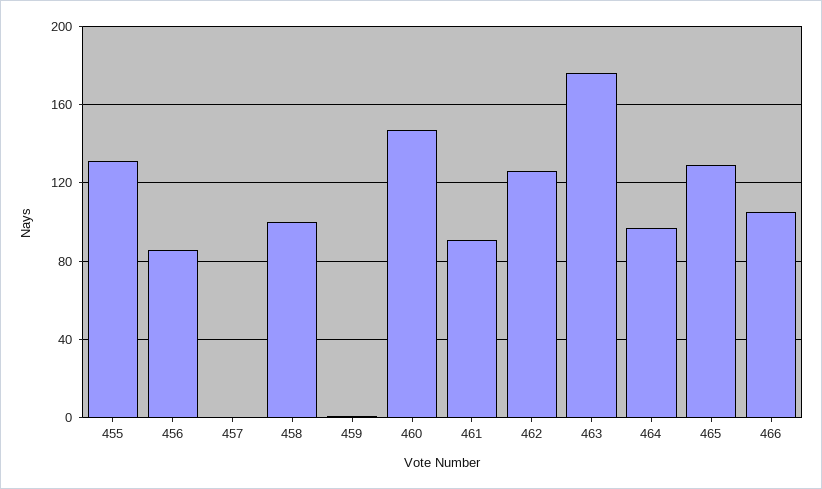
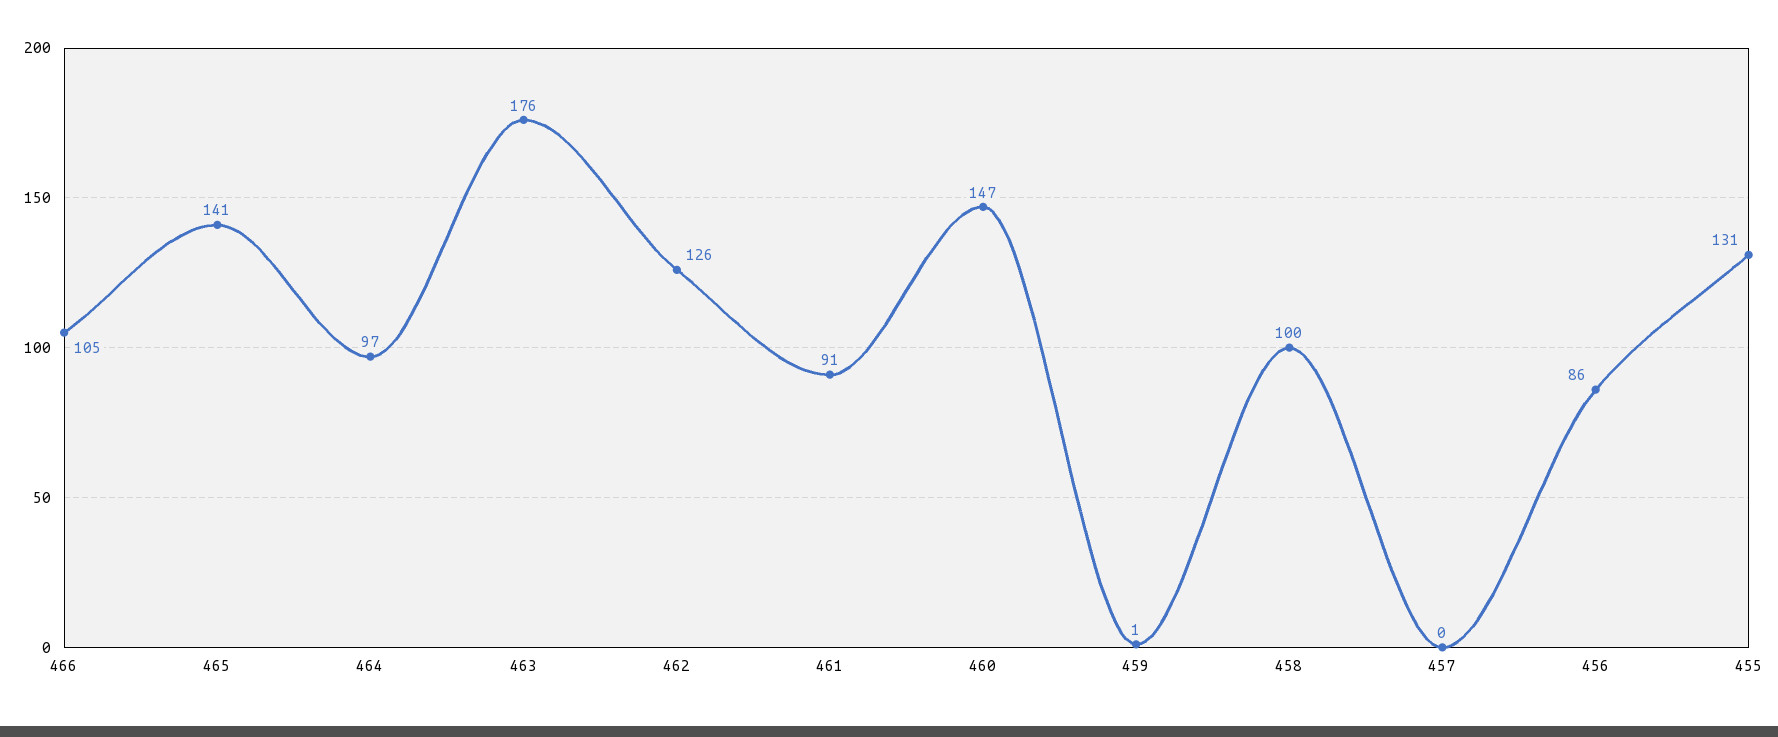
  {
    "455": 131,
    "456": 86,
    "457": 0,
    "458": 100,
    "459": 1,
    "460": 147,
    "461": 91,
    "462": 126,
    "463": 176,
    "464": 97,
-   "465": 130,
+   "465": 141,
    "466": 105
  }

